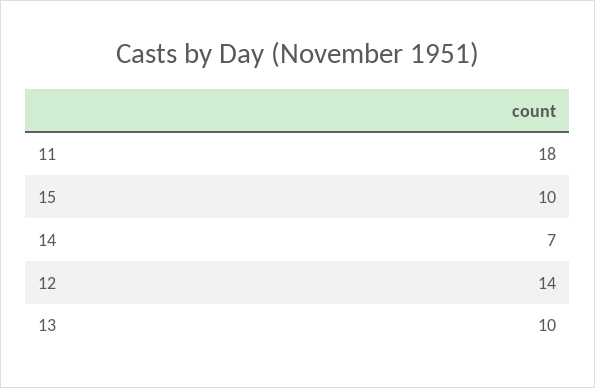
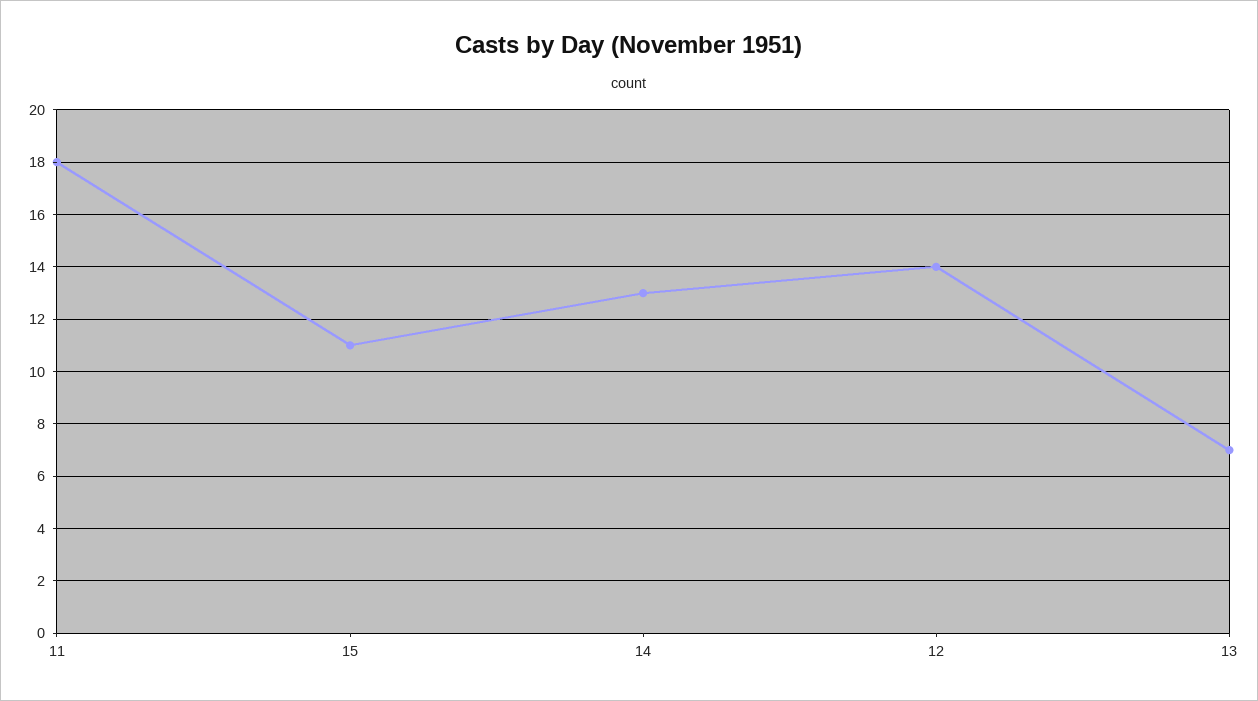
  {
    "11": 18,
-   "15": 10,
+   "15": 11,
-   "14": 7,
+   "14": 13,
    "12": 14,
-   "13": 10
+   "13": 7
  }

